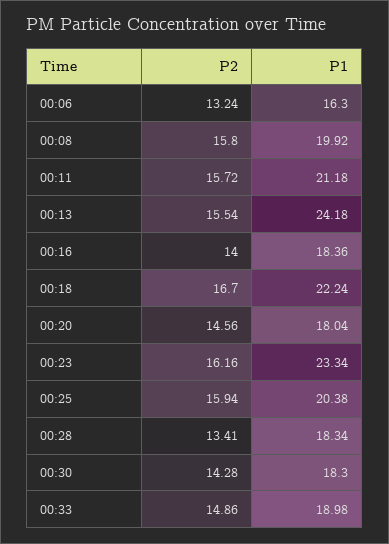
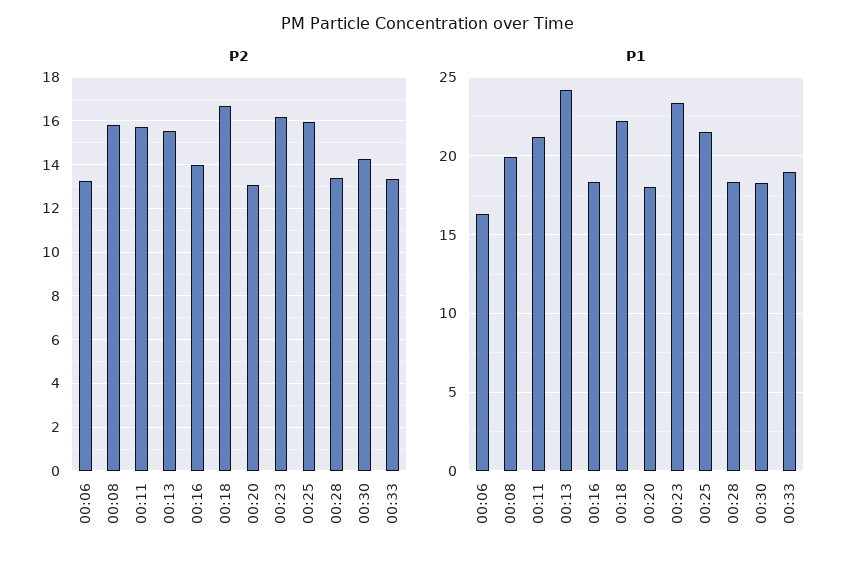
  {
    "P2": {
      "00:06": 13.24,
      "00:08": 15.8,
      "00:11": 15.72,
      "00:13": 15.54,
      "00:16": 14,
      "00:18": 16.7,
-     "00:20": 14.56,
+     "00:20": 13,
      "00:23": 16.16,
      "00:25": 15.94,
      "00:28": 13.41,
      "00:30": 14.28,
-     "00:33": 14.86
+     "00:33": 13.5
    },
    "P1": {
      "00:06": 16.3,
      "00:08": 19.92,
      "00:11": 21.18,
      "00:13": 24.18,
      "00:16": 18.36,
      "00:18": 22.24,
      "00:20": 18.04,
      "00:23": 23.34,
-     "00:25": 20.38,
+     "00:25": 21.5,
      "00:28": 18.34,
      "00:30": 18.3,
      "00:33": 18.98
    }
  }

